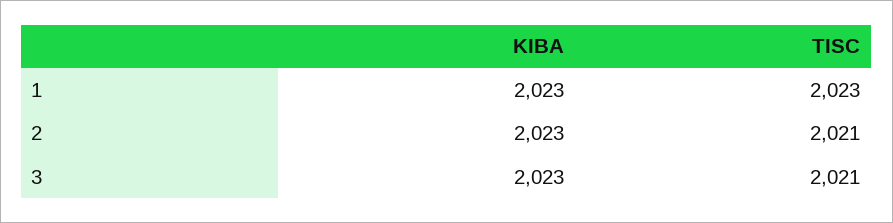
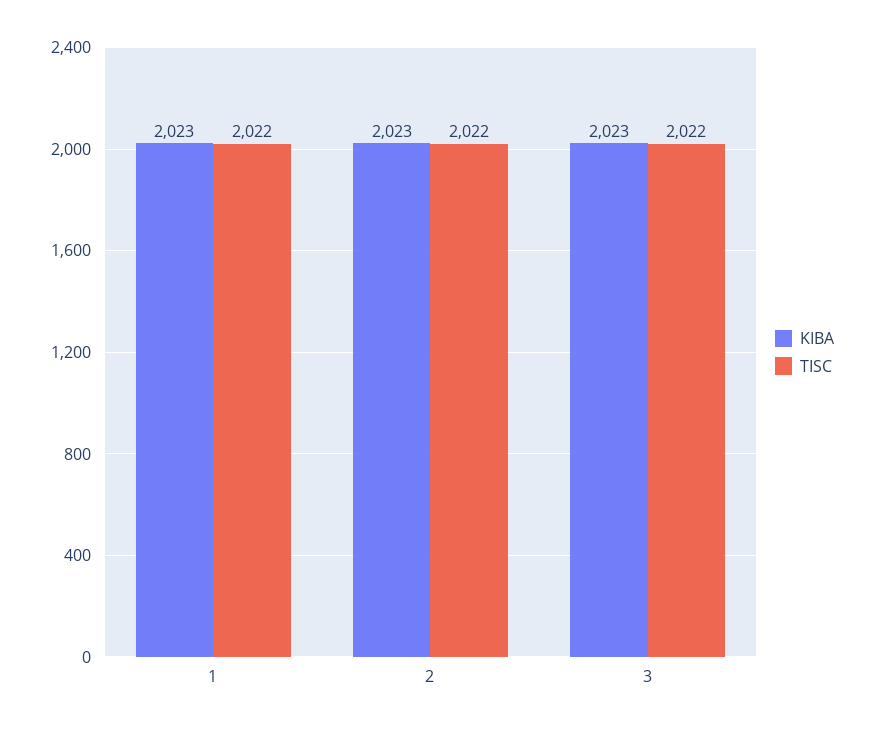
  {
    "KIBA": {
      "1": 2023,
      "2": 2023,
      "3": 2023
    },
    "TISC": {
-     "1": 2023,
+     "1": 2022,
-     "2": 2021,
+     "2": 2022,
-     "3": 2021
+     "3": 2022
    }
  }

